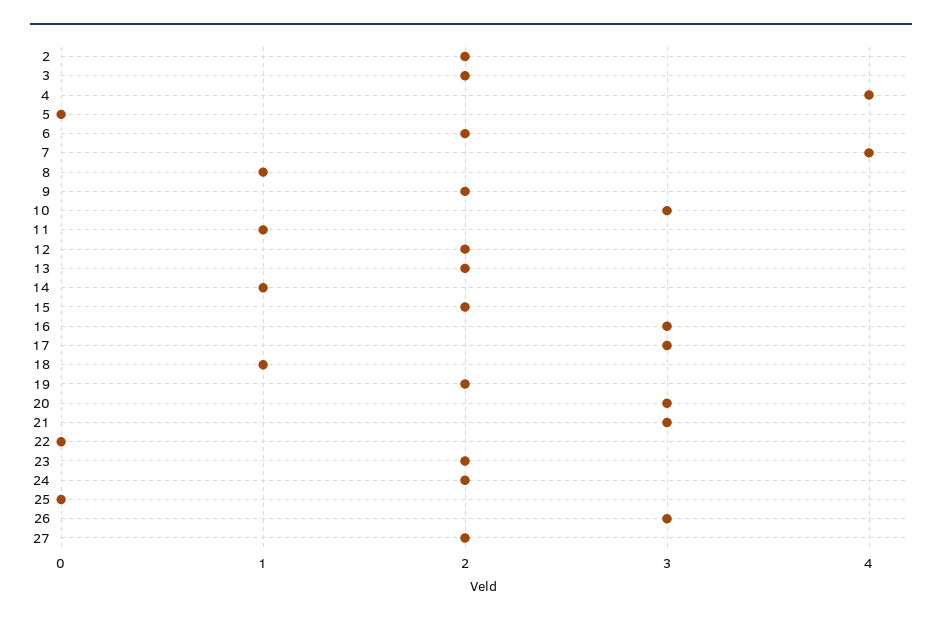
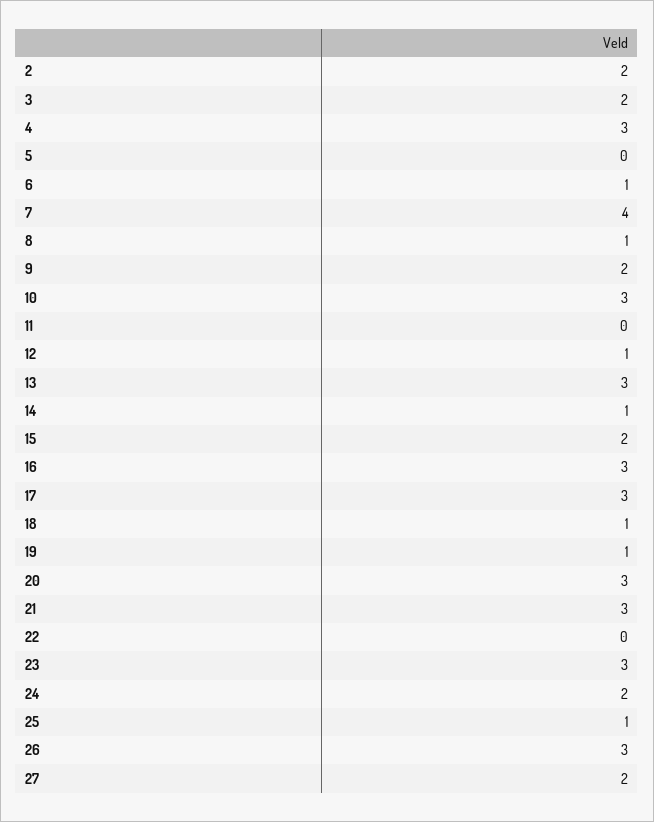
  {
    "2": 2,
    "3": 2,
-   "4": 4,
+   "4": 3,
    "5": 0,
-   "6": 2,
+   "6": 1,
    "7": 4,
    "8": 1,
    "9": 2,
    "10": 3,
-   "11": 1,
+   "11": 0,
-   "12": 2,
+   "12": 1,
-   "13": 2,
+   "13": 3,
    "14": 1,
    "15": 2,
    "16": 3,
    "17": 3,
    "18": 1,
-   "19": 2,
+   "19": 1,
    "20": 3,
    "21": 3,
    "22": 0,
-   "23": 2,
+   "23": 3,
    "24": 2,
-   "25": 0,
+   "25": 1,
    "26": 3,
    "27": 2
  }

